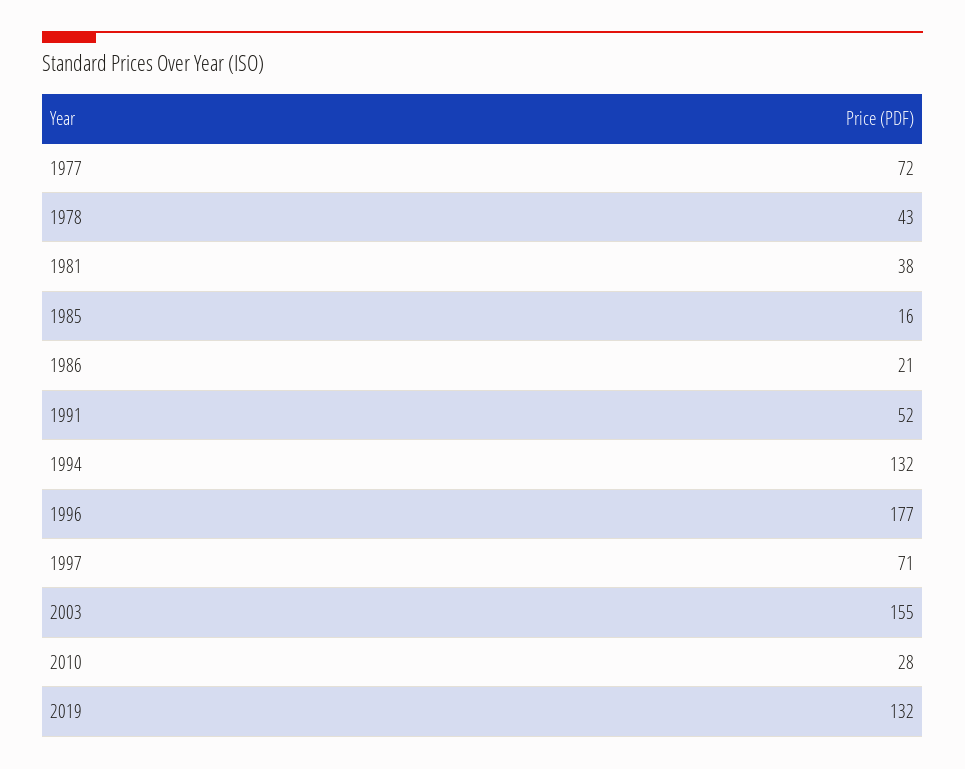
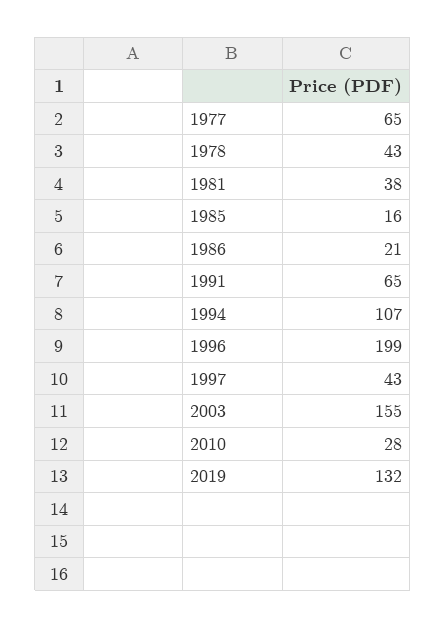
  {
-   "1977": 72,
+   "1977": 65,
    "1978": 43,
    "1981": 38,
    "1985": 16,
    "1986": 21,
-   "1991": 52,
+   "1991": 65,
-   "1994": 132,
+   "1994": 107,
-   "1996": 177,
+   "1996": 199,
-   "1997": 71,
+   "1997": 43,
    "2003": 155,
    "2010": 28,
    "2019": 132
  }

